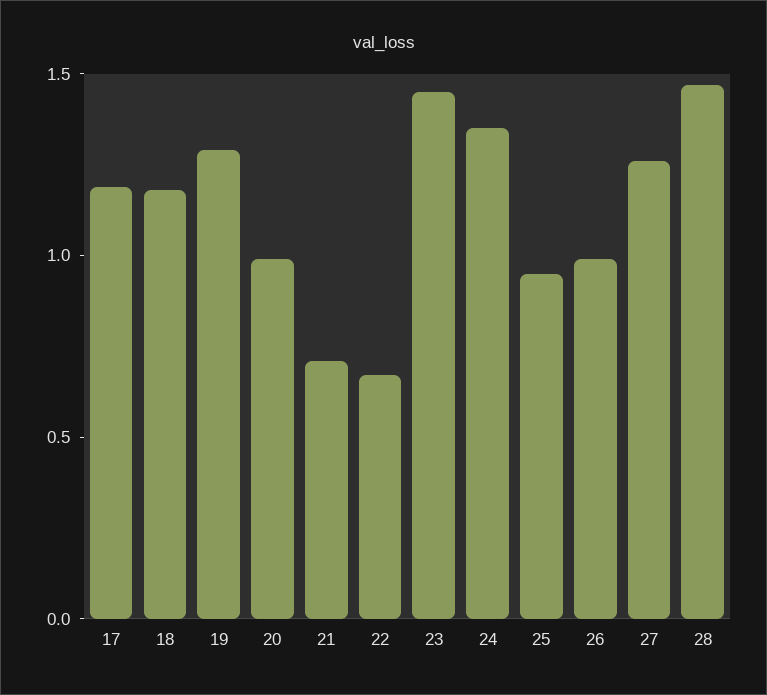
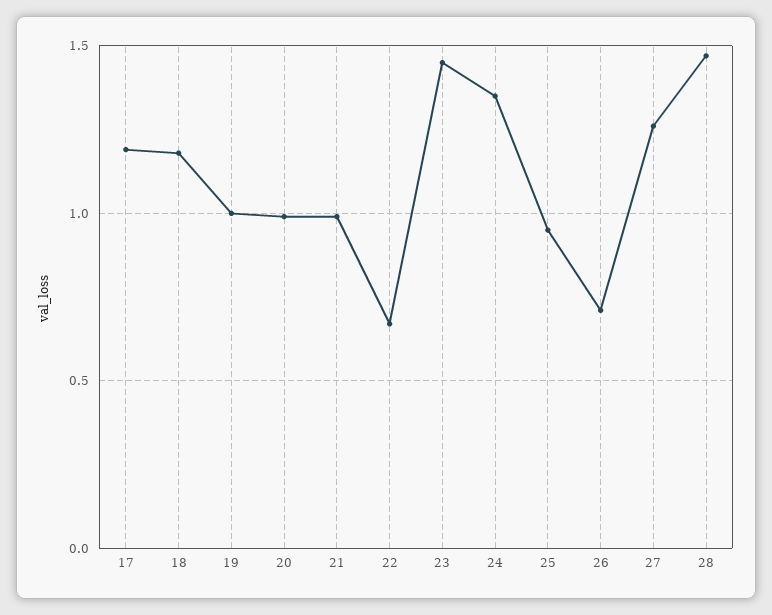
  {
    "17": 1.2,
    "18": 1.2,
-   "19": 1.3,
+   "19": 1,
    "20": 1,
-   "21": 0.7,
+   "21": 1,
    "22": 0.65,
    "23": 1.45,
    "24": 1.35,
    "25": 0.95,
-   "26": 1,
+   "26": 0.7,
    "27": 1.25,
    "28": 1.45
  }

